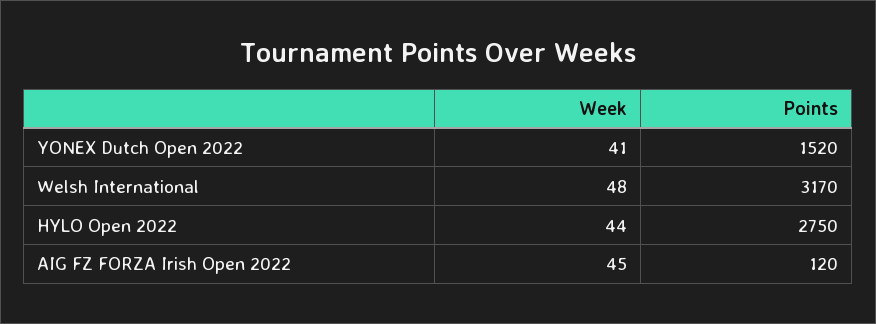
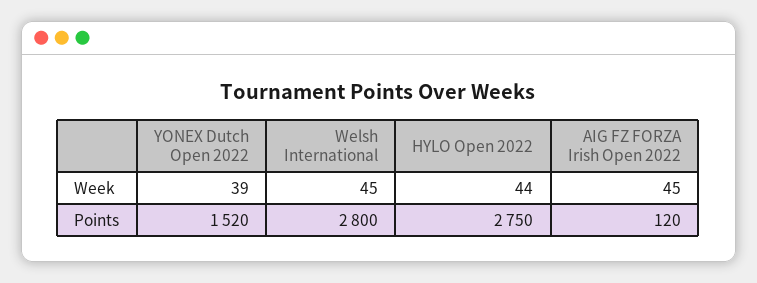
  {
    "Week": {
-     "YONEX Dutch Open 2022": 41,
+     "YONEX Dutch Open 2022": 39,
-     "Welsh International": 48,
+     "Welsh International": 45,
      "HYLO Open 2022": 44,
      "AIG FZ FORZA Irish Open 2022": 45
    },
    "Points": {
      "YONEX Dutch Open 2022": 1520,
-     "Welsh International": 3170,
+     "Welsh International": 2800,
      "HYLO Open 2022": 2750,
      "AIG FZ FORZA Irish Open 2022": 120
    }
  }

